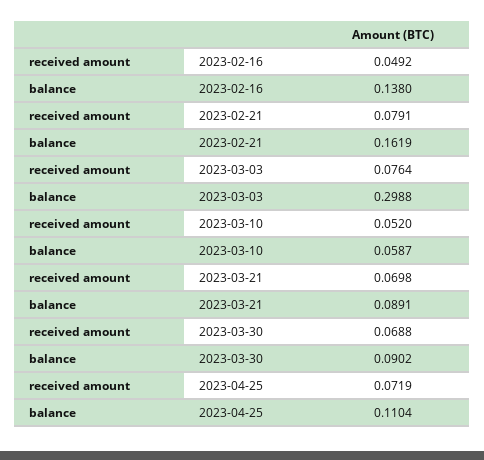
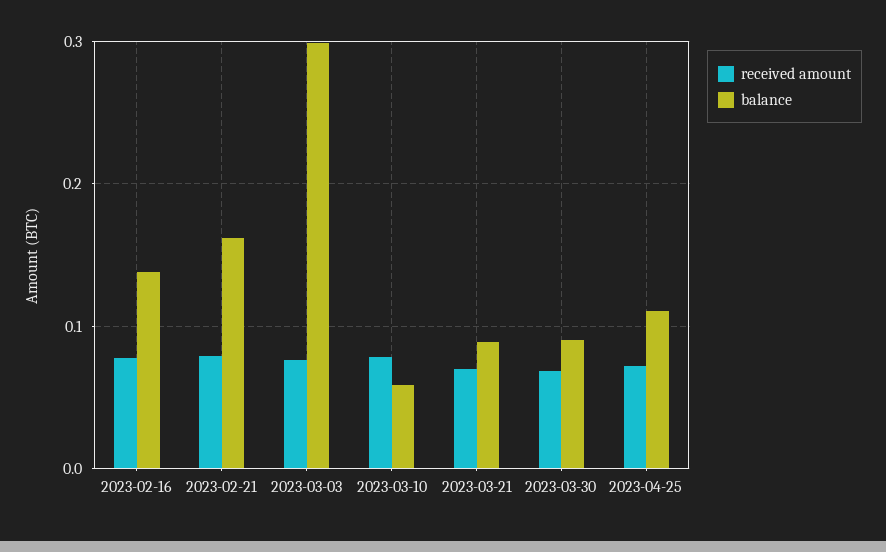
  {
    "received amount": {
-     "2023-02-16": 0.0492,
+     "2023-02-16": 0.08,
      "2023-02-21": 0.0791,
      "2023-03-03": 0.0764,
-     "2023-03-10": 0.052,
+     "2023-03-10": 0.08,
      "2023-03-21": 0.0698,
      "2023-03-30": 0.0688,
      "2023-04-25": 0.0719
    },
    "balance": {
      "2023-02-16": 0.138,
      "2023-02-21": 0.1619,
      "2023-03-03": 0.2988,
      "2023-03-10": 0.0587,
      "2023-03-21": 0.0891,
      "2023-03-30": 0.0902,
      "2023-04-25": 0.1104
    }
  }

